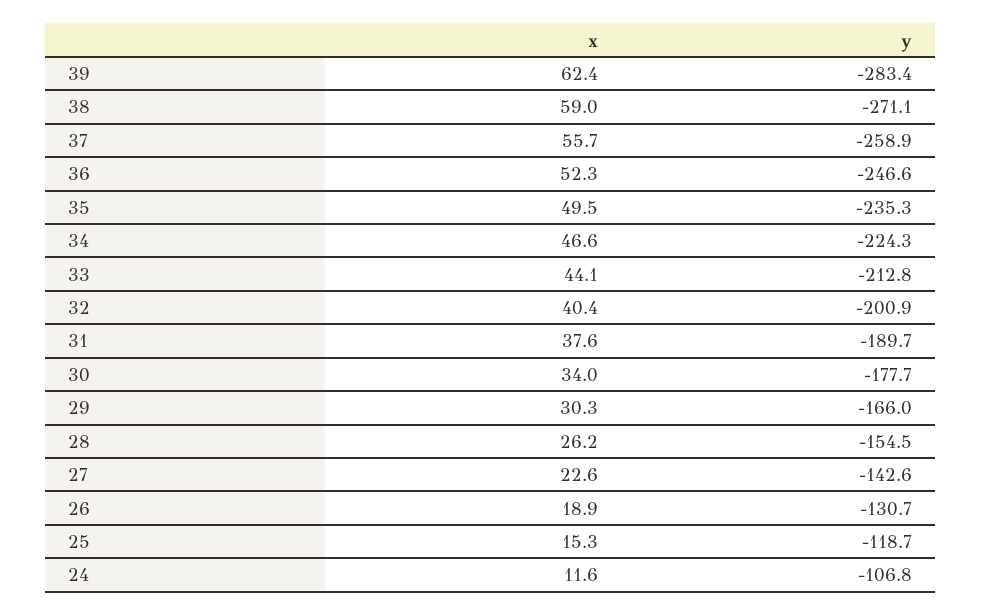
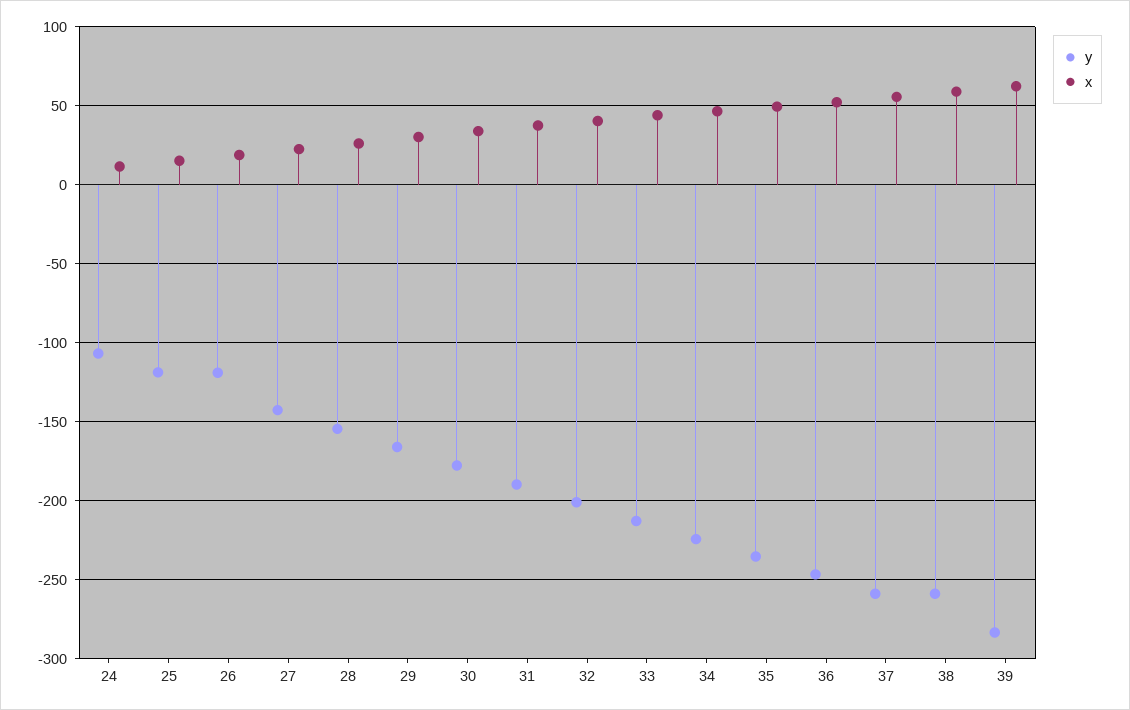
  {
    "x": {
      "39": 62.4,
      "38": 59,
      "37": 55.7,
      "36": 52.3,
      "35": 49.5,
      "34": 46.6,
      "33": 44.1,
      "32": 40.4,
      "31": 37.6,
      "30": 34,
      "29": 30.3,
      "28": 26.2,
      "27": 22.6,
      "26": 18.9,
      "25": 15.3,
      "24": 11.6
    },
    "y": {
      "39": -283.4,
-     "38": -271.1,
+     "38": -260,
      "37": -258.9,
      "36": -246.6,
      "35": -235.3,
      "34": -224.3,
      "33": -212.8,
      "32": -200.9,
      "31": -189.7,
      "30": -177.7,
      "29": -166,
      "28": -154.5,
      "27": -142.6,
-     "26": -130.7,
+     "26": -120,
      "25": -118.7,
      "24": -106.8
    }
  }

